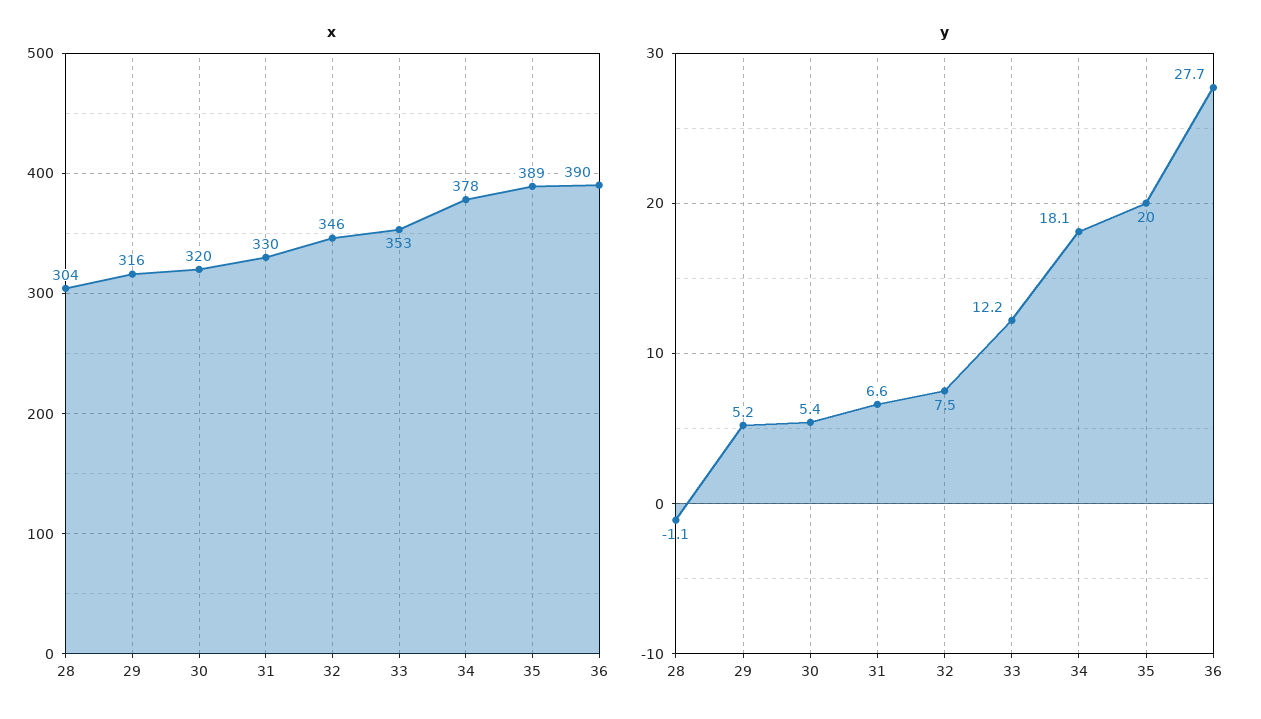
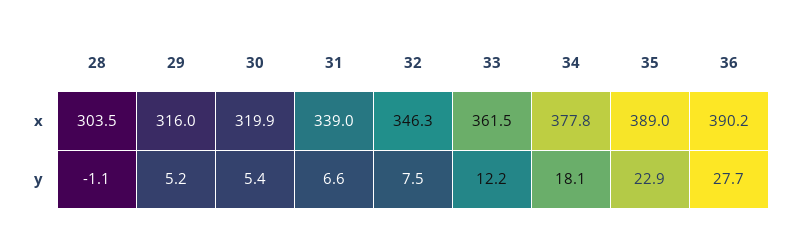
  {
    "x": {
      "28": 303.5,
      "29": 316,
      "30": 319.9,
-     "31": 330,
+     "31": 339,
      "32": 346.3,
-     "33": 353,
+     "33": 361.5,
      "34": 377.8,
      "35": 389,
      "36": 390.2
    },
    "y": {
      "28": -1.1,
      "29": 5.2,
      "30": 5.4,
      "31": 6.6,
      "32": 7.5,
      "33": 12.2,
      "34": 18.1,
-     "35": 20,
+     "35": 22.9,
      "36": 27.7
    }
  }

